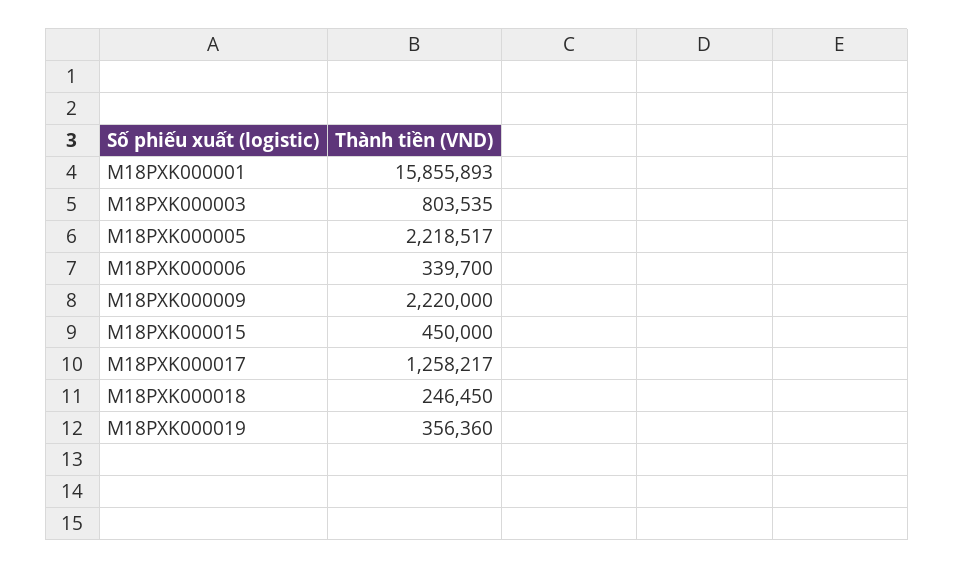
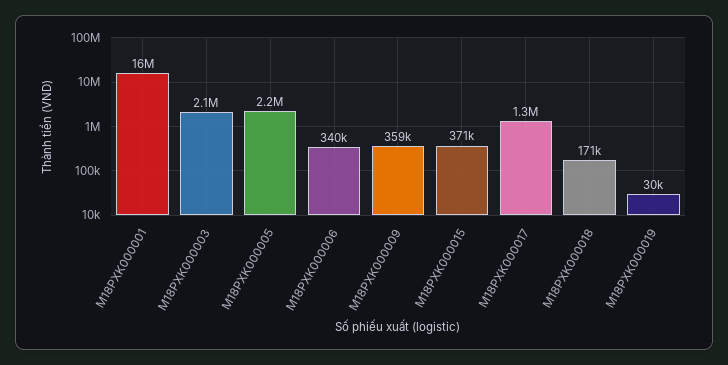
  {
    "M18PXK000001": 15855893,
-   "M18PXK000003": 803535,
+   "M18PXK000003": 2100000,
    "M18PXK000005": 2218517,
    "M18PXK000006": 339700,
-   "M18PXK000009": 2220000,
+   "M18PXK000009": 359000,
-   "M18PXK000015": 450000,
+   "M18PXK000015": 371000,
    "M18PXK000017": 1258217,
-   "M18PXK000018": 246450,
+   "M18PXK000018": 171000,
-   "M18PXK000019": 356360
+   "M18PXK000019": 30000
  }

